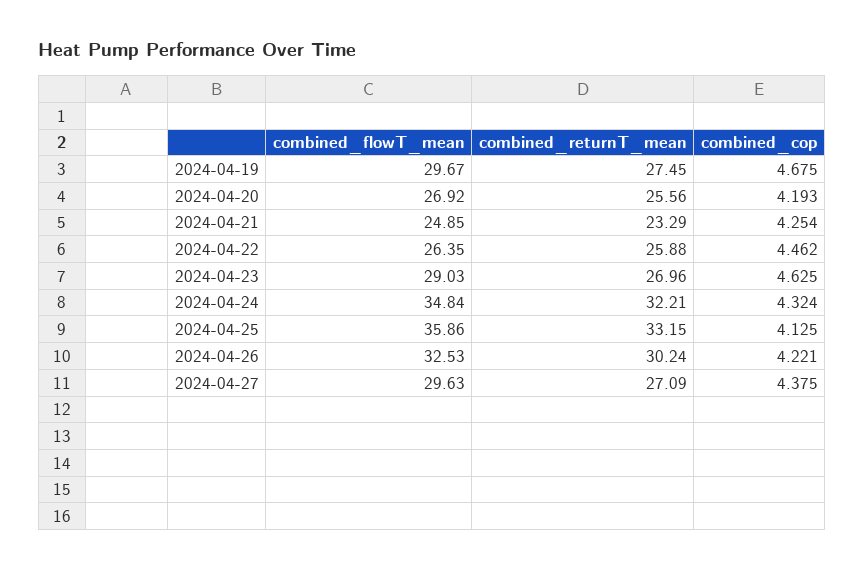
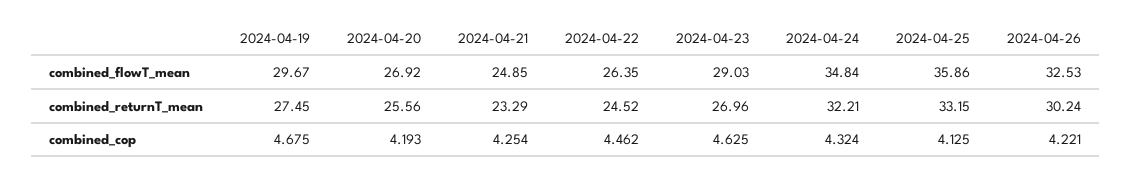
  {
    "combined_flowT_mean": {
      "2024-04-19": 29.67,
      "2024-04-20": 26.92,
      "2024-04-21": 24.85,
      "2024-04-22": 26.35,
      "2024-04-23": 29.03,
      "2024-04-24": 34.84,
      "2024-04-25": 35.86,
-     "2024-04-26": 32.53,
+     "2024-04-26": 32.53
-     "2024-04-27": 29.63
    },
    "combined_returnT_mean": {
      "2024-04-19": 27.45,
      "2024-04-20": 25.56,
      "2024-04-21": 23.29,
-     "2024-04-22": 25.88,
+     "2024-04-22": 24.52,
      "2024-04-23": 26.96,
      "2024-04-24": 32.21,
      "2024-04-25": 33.15,
-     "2024-04-26": 30.24,
+     "2024-04-26": 30.24
-     "2024-04-27": 27.09
    },
    "combined_cop": {
      "2024-04-19": 4.675,
      "2024-04-20": 4.193,
      "2024-04-21": 4.254,
      "2024-04-22": 4.462,
      "2024-04-23": 4.625,
      "2024-04-24": 4.324,
      "2024-04-25": 4.125,
-     "2024-04-26": 4.221,
+     "2024-04-26": 4.221
-     "2024-04-27": 4.375
    }
  }

